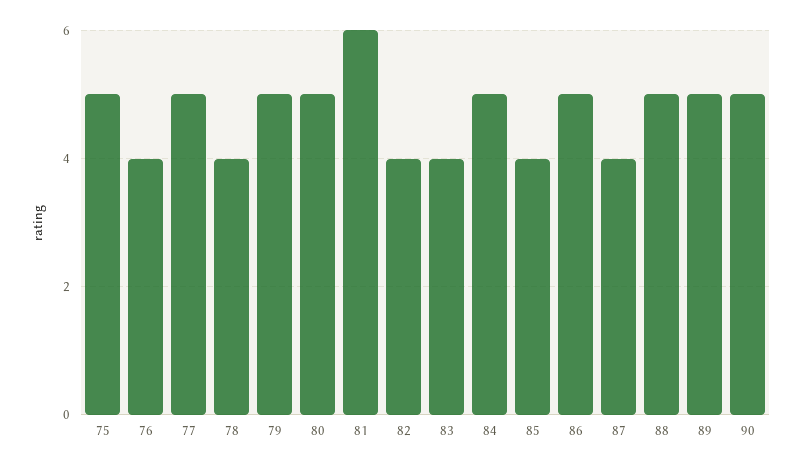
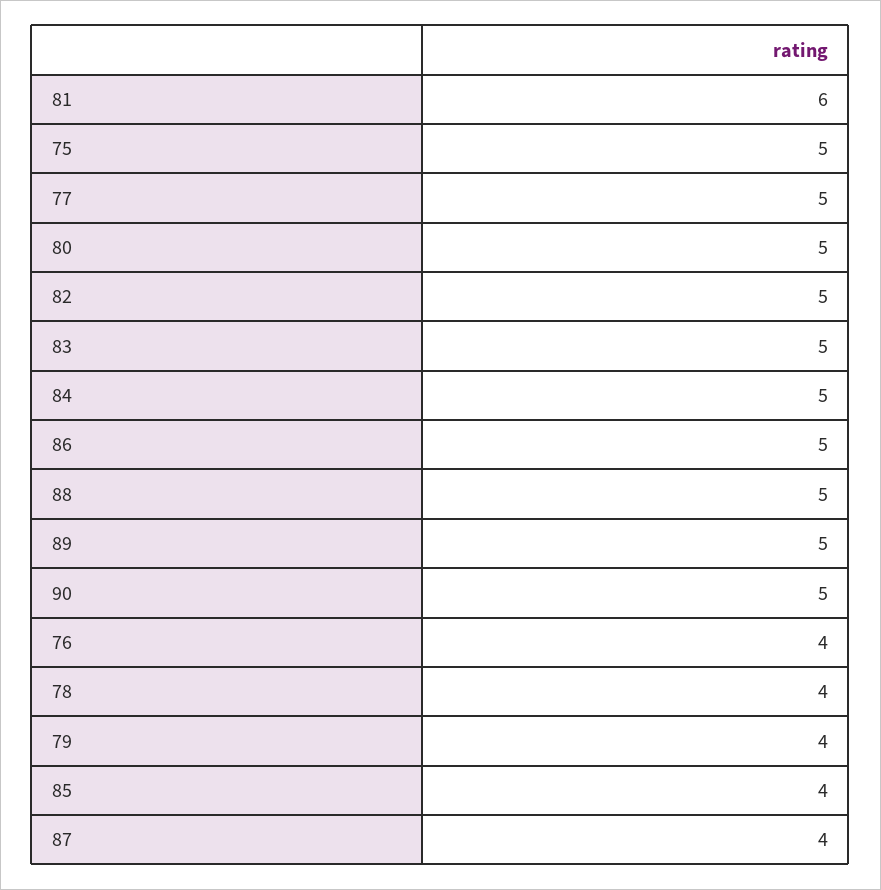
  {
    "75": 5,
    "76": 4,
    "77": 5,
    "78": 4,
-   "79": 5,
+   "79": 4,
    "80": 5,
    "81": 6,
-   "82": 4,
+   "82": 5,
-   "83": 4,
+   "83": 5,
    "84": 5,
    "85": 4,
    "86": 5,
    "87": 4,
    "88": 5,
    "89": 5,
    "90": 5
  }

